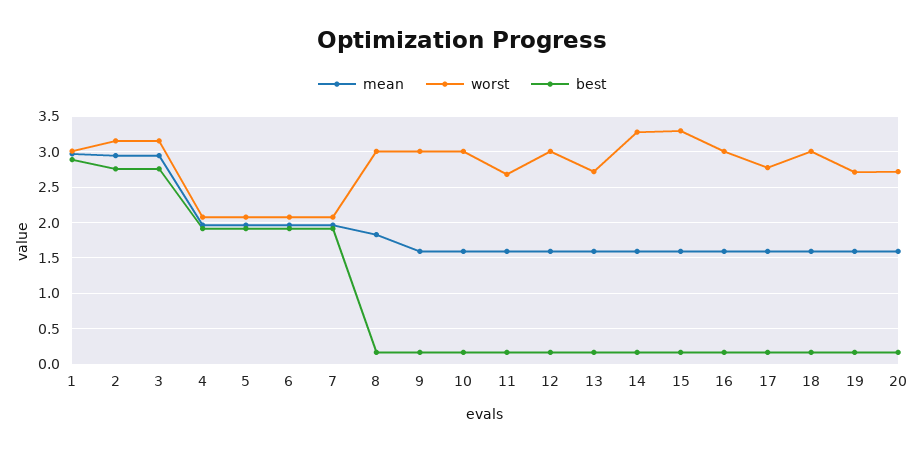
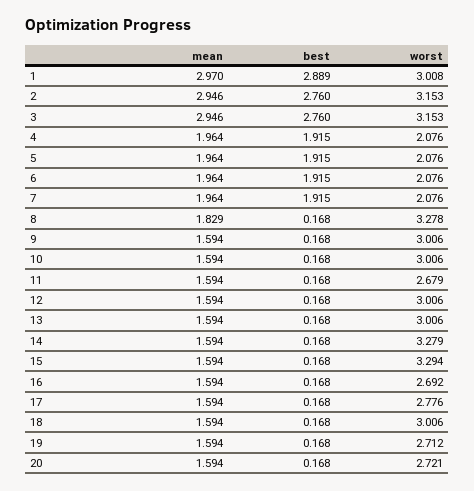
  {
    "mean": {
      "1": 2.97,
      "2": 2.946,
      "3": 2.946,
      "4": 1.964,
      "5": 1.964,
      "6": 1.964,
      "7": 1.964,
      "8": 1.829,
      "9": 1.594,
      "10": 1.594,
      "11": 1.594,
      "12": 1.594,
      "13": 1.594,
      "14": 1.594,
      "15": 1.594,
      "16": 1.594,
      "17": 1.594,
      "18": 1.594,
      "19": 1.594,
      "20": 1.594
    },
    "worst": {
      "1": 3.008,
      "2": 3.153,
      "3": 3.153,
      "4": 2.076,
      "5": 2.076,
      "6": 2.076,
      "7": 2.076,
-     "8": 3,
+     "8": 3.278,
      "9": 3.006,
      "10": 3.006,
      "11": 2.679,
      "12": 3.006,
-     "13": 2.7,
+     "13": 3.006,
      "14": 3.279,
      "15": 3.294,
-     "16": 3,
+     "16": 2.692,
      "17": 2.776,
      "18": 3.006,
      "19": 2.712,
      "20": 2.721
    },
    "best": {
      "1": 2.889,
      "2": 2.76,
      "3": 2.76,
      "4": 1.915,
      "5": 1.915,
      "6": 1.915,
      "7": 1.915,
      "8": 0.168,
      "9": 0.168,
      "10": 0.168,
      "11": 0.168,
      "12": 0.168,
      "13": 0.168,
      "14": 0.168,
      "15": 0.168,
      "16": 0.168,
      "17": 0.168,
      "18": 0.168,
      "19": 0.168,
      "20": 0.168
    }
  }

